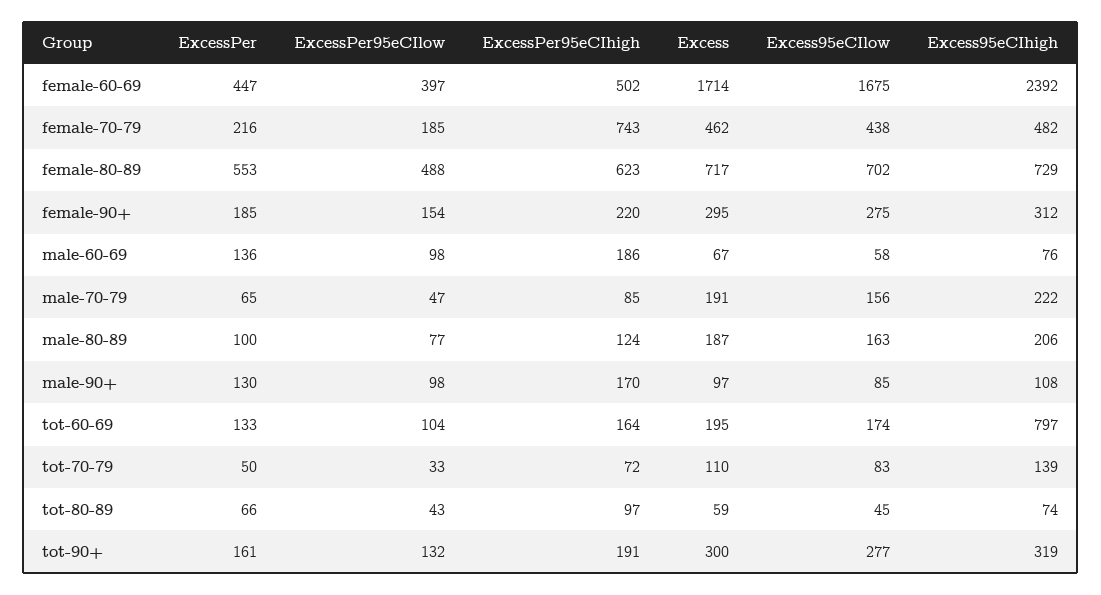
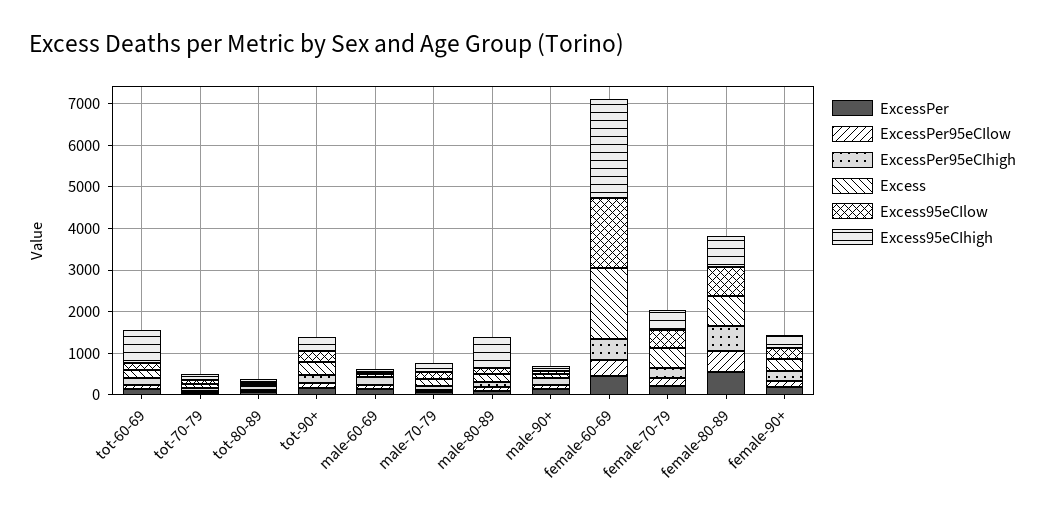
  {
    "ExcessPer": {
      "female-60-69": 447,
      "female-70-79": 216,
      "female-80-89": 553,
      "female-90+": 185,
      "male-60-69": 136,
      "male-70-79": 65,
      "male-80-89": 100,
      "male-90+": 130,
      "tot-60-69": 133,
      "tot-70-79": 50,
      "tot-80-89": 66,
      "tot-90+": 161
    },
    "ExcessPer95eCIlow": {
      "female-60-69": 397,
      "female-70-79": 185,
      "female-80-89": 488,
      "female-90+": 154,
      "male-60-69": 98,
      "male-70-79": 47,
      "male-80-89": 77,
      "male-90+": 98,
      "tot-60-69": 104,
      "tot-70-79": 33,
      "tot-80-89": 43,
      "tot-90+": 132
    },
    "ExcessPer95eCIhigh": {
      "female-60-69": 502,
-     "female-70-79": 743,
+     "female-70-79": 200,
      "female-80-89": 623,
      "female-90+": 220,
      "male-60-69": 186,
      "male-70-79": 85,
      "male-80-89": 124,
      "male-90+": 170,
      "tot-60-69": 164,
      "tot-70-79": 72,
      "tot-80-89": 97,
      "tot-90+": 191
    },
    "Excess": {
      "female-60-69": 1714,
      "female-70-79": 462,
      "female-80-89": 717,
      "female-90+": 295,
      "male-60-69": 67,
      "male-70-79": 191,
      "male-80-89": 187,
      "male-90+": 97,
      "tot-60-69": 195,
      "tot-70-79": 110,
      "tot-80-89": 59,
      "tot-90+": 300
    },
    "Excess95eCIlow": {
      "female-60-69": 1675,
      "female-70-79": 438,
      "female-80-89": 702,
      "female-90+": 275,
      "male-60-69": 58,
      "male-70-79": 156,
      "male-80-89": 163,
      "male-90+": 85,
      "tot-60-69": 174,
      "tot-70-79": 83,
      "tot-80-89": 45,
      "tot-90+": 277
    },
    "Excess95eCIhigh": {
      "female-60-69": 2392,
      "female-70-79": 482,
      "female-80-89": 729,
      "female-90+": 312,
      "male-60-69": 76,
      "male-70-79": 222,
-     "male-80-89": 206,
+     "male-80-89": 800,
      "male-90+": 108,
      "tot-60-69": 797,
      "tot-70-79": 139,
      "tot-80-89": 74,
      "tot-90+": 319
    }
  }

